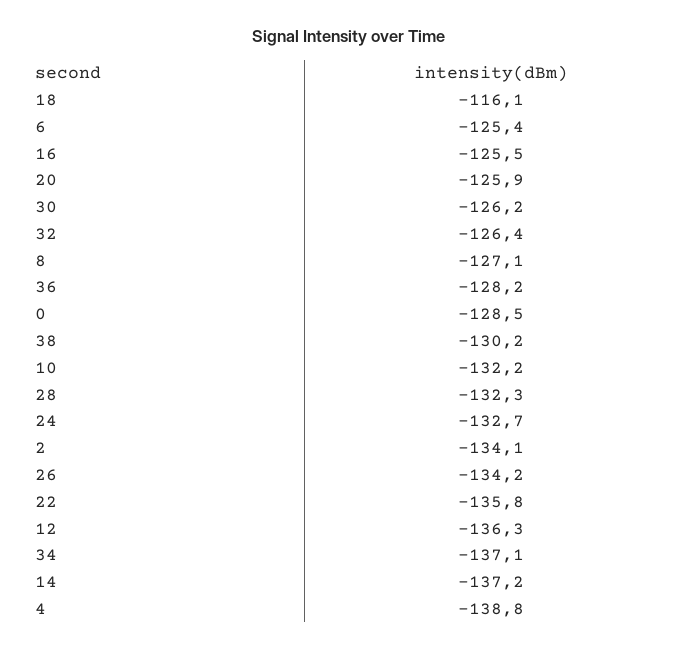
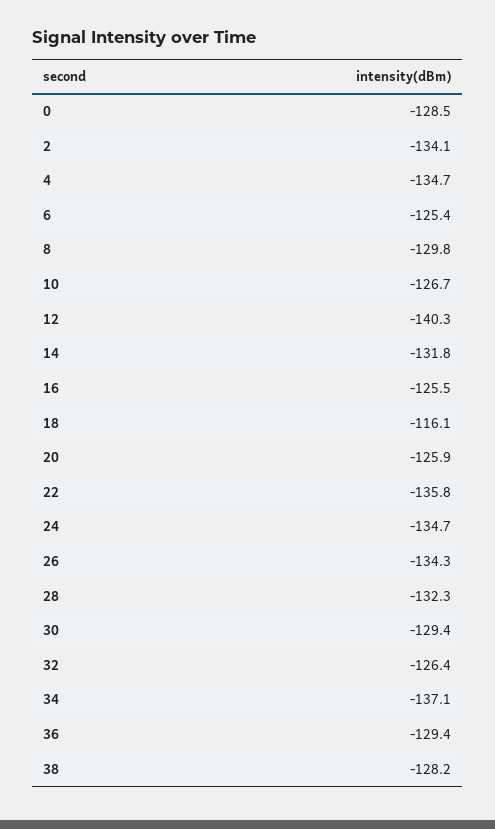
  {
    "18": -116.1,
    "6": -125.4,
    "16": -125.5,
    "20": -125.9,
-   "30": -126.2,
+   "30": -129.4,
    "32": -126.4,
-   "8": -127.1,
+   "8": -129.8,
-   "36": -128.2,
+   "36": -129.4,
    "0": -128.5,
-   "38": -130.2,
+   "38": -128.2,
-   "10": -132.2,
+   "10": -126.7,
    "28": -132.3,
-   "24": -132.7,
+   "24": -134.7,
    "2": -134.1,
-   "26": -134.2,
+   "26": -134.3,
    "22": -135.8,
-   "12": -136.3,
+   "12": -140.3,
    "34": -137.1,
-   "14": -137.2,
+   "14": -131.8,
-   "4": -138.8
+   "4": -134.7
  }

